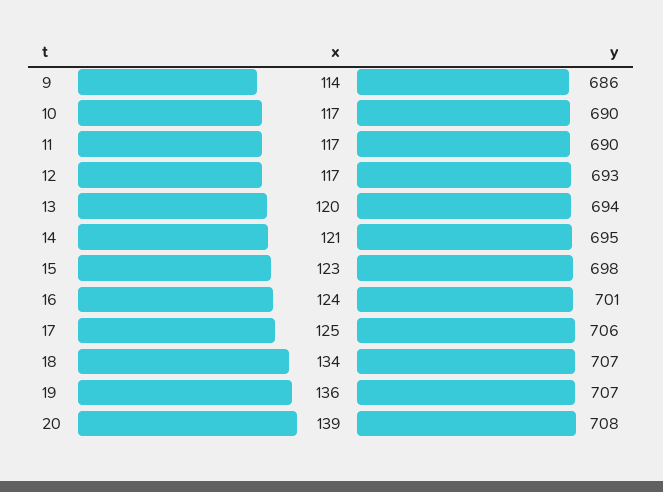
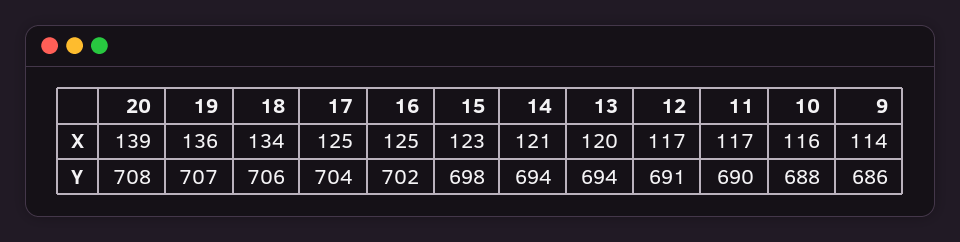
  {
    "x": {
      "9": 114,
-     "10": 117,
+     "10": 116,
      "11": 117,
      "12": 117,
      "13": 120,
      "14": 121,
      "15": 123,
-     "16": 124,
+     "16": 125,
      "17": 125,
      "18": 134,
      "19": 136,
      "20": 139
    },
    "y": {
      "9": 686,
-     "10": 690,
+     "10": 688,
      "11": 690,
-     "12": 693,
+     "12": 691,
      "13": 694,
-     "14": 695,
+     "14": 694,
      "15": 698,
-     "16": 701,
+     "16": 702,
-     "17": 706,
+     "17": 704,
-     "18": 707,
+     "18": 706,
      "19": 707,
      "20": 708
    }
  }

